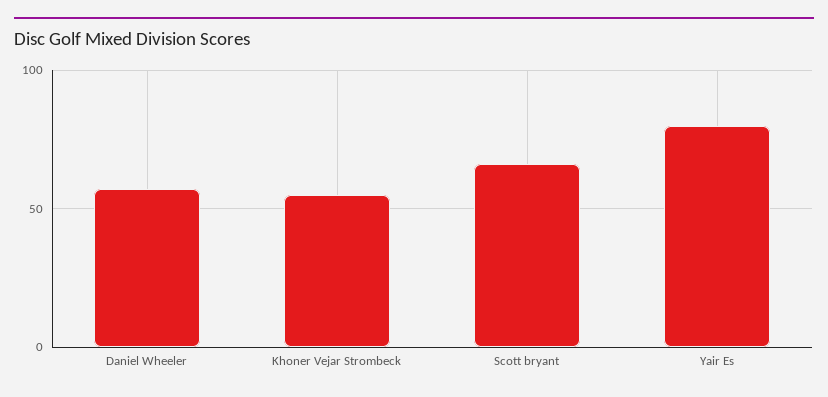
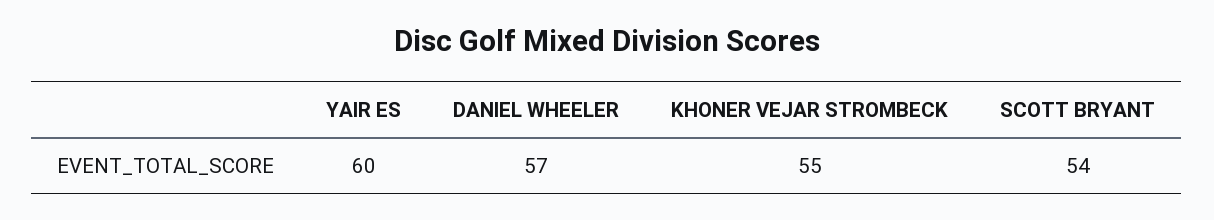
  {
    "Daniel Wheeler": 57,
    "Khoner Vejar Strombeck": 55,
-   "Scott bryant": 65,
+   "Scott bryant": 54,
-   "Yair Es": 80
+   "Yair Es": 60
  }

